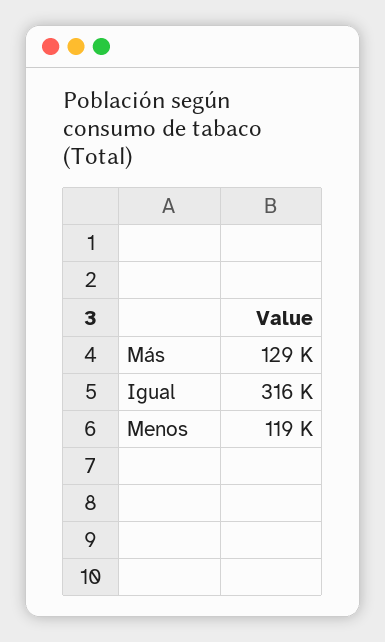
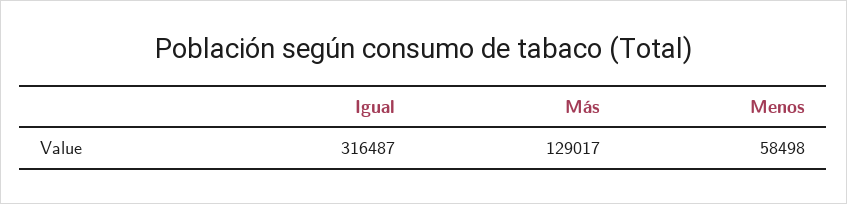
  {
    "Más": 129017,
    "Igual": 316487,
-   "Menos": 119000
+   "Menos": 58498
  }

